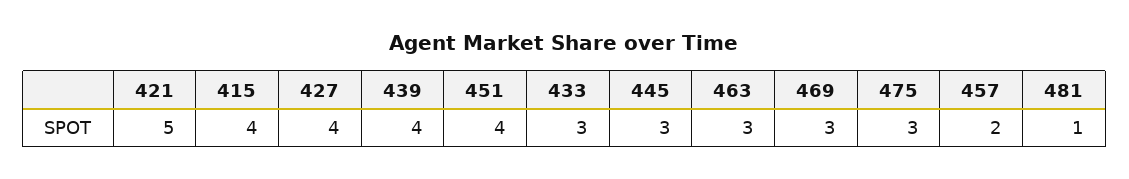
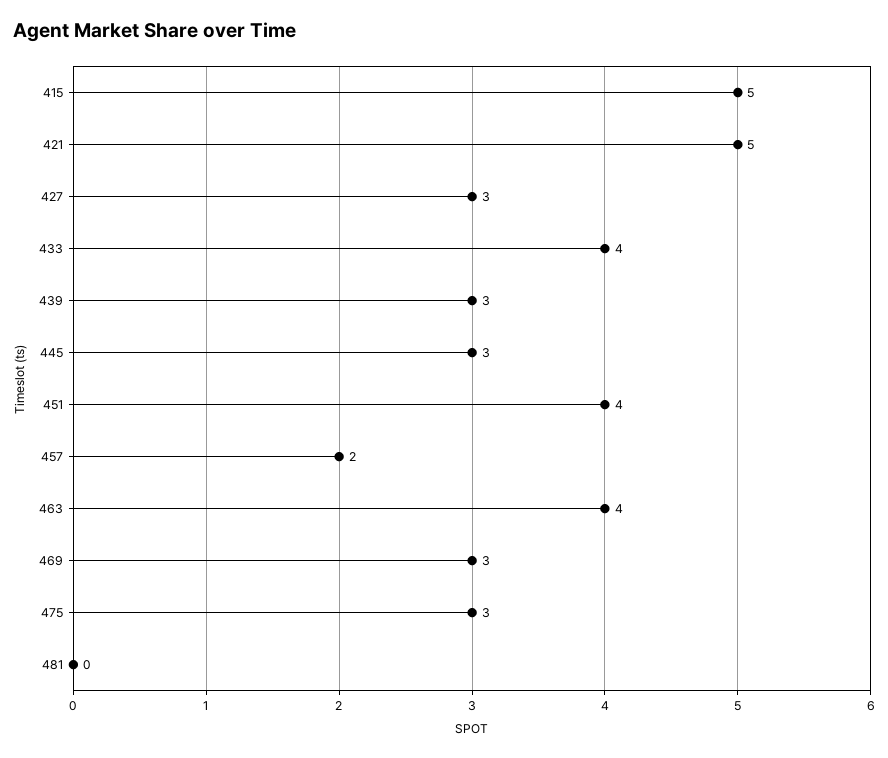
  {
    "421": 5,
-   "415": 4,
+   "415": 5,
-   "427": 4,
+   "427": 3,
-   "439": 4,
+   "439": 3,
    "451": 4,
-   "433": 3,
+   "433": 4,
    "445": 3,
-   "463": 3,
+   "463": 4,
    "469": 3,
    "475": 3,
    "457": 2,
-   "481": 1
+   "481": 0
  }

